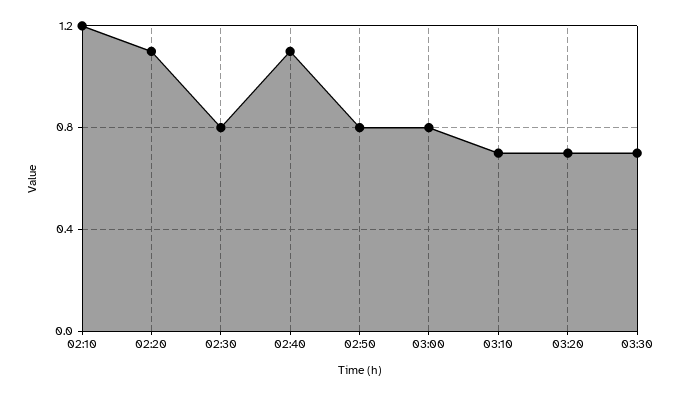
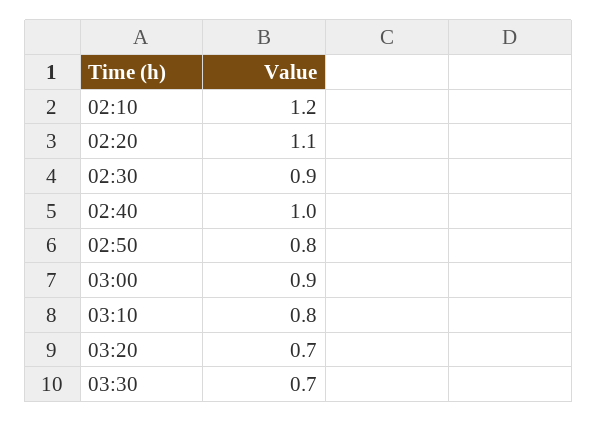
  {
    "02:10": 1.2,
    "02:20": 1.1,
-   "02:30": 0.8,
+   "02:30": 0.9,
-   "02:40": 1.1,
+   "02:40": 1,
    "02:50": 0.8,
-   "03:00": 0.8,
+   "03:00": 0.9,
-   "03:10": 0.7,
+   "03:10": 0.8,
    "03:20": 0.7,
    "03:30": 0.7
  }

